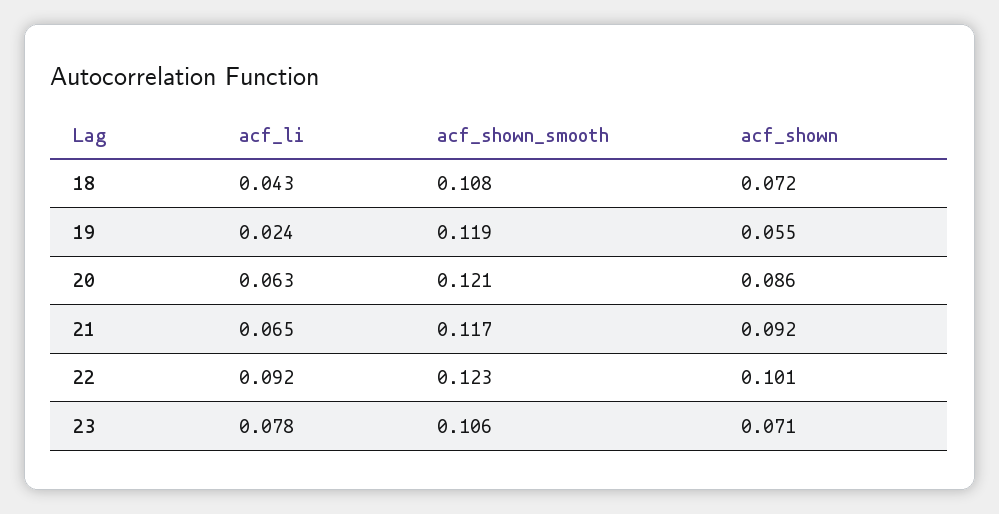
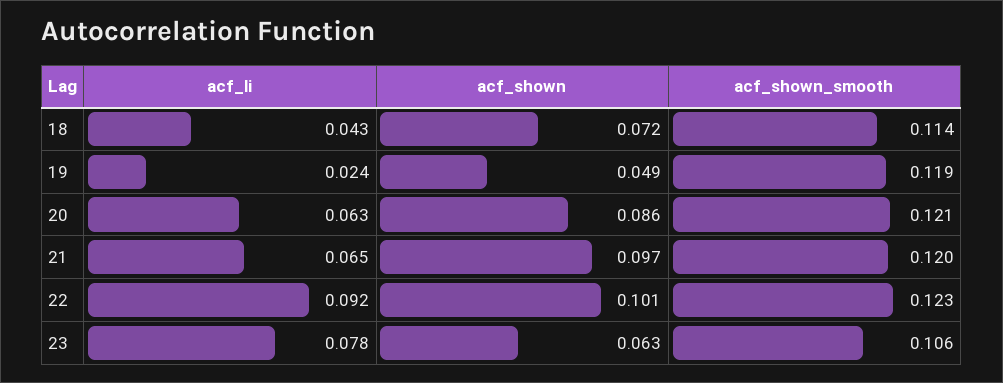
  {
    "acf_li": {
      "18": 0.043,
      "19": 0.024,
      "20": 0.063,
      "21": 0.065,
      "22": 0.092,
      "23": 0.078
    },
    "acf_shown_smooth": {
-     "18": 0.108,
+     "18": 0.114,
      "19": 0.119,
      "20": 0.121,
-     "21": 0.117,
+     "21": 0.12,
      "22": 0.123,
      "23": 0.106
    },
    "acf_shown": {
      "18": 0.072,
-     "19": 0.055,
+     "19": 0.049,
      "20": 0.086,
-     "21": 0.092,
+     "21": 0.097,
      "22": 0.101,
-     "23": 0.071
+     "23": 0.063
    }
  }

